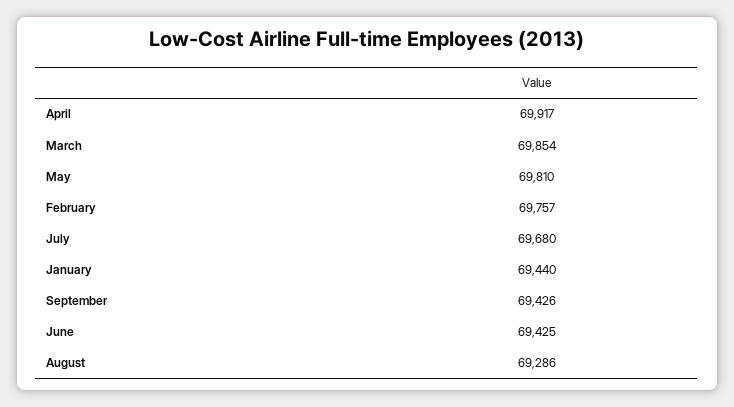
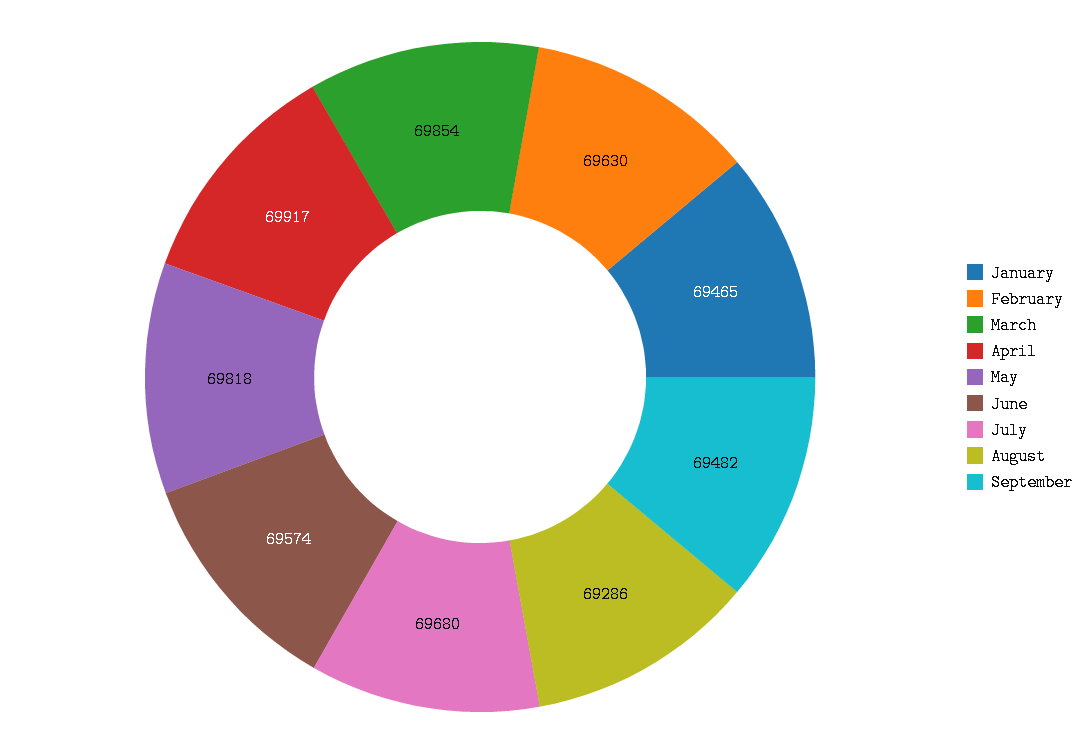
  {
    "April": 69917,
    "March": 69854,
-   "May": 69810,
+   "May": 69818,
-   "February": 69757,
+   "February": 69630,
    "July": 69680,
-   "January": 69440,
+   "January": 69465,
-   "September": 69426,
+   "September": 69482,
-   "June": 69425,
+   "June": 69574,
    "August": 69286
  }

